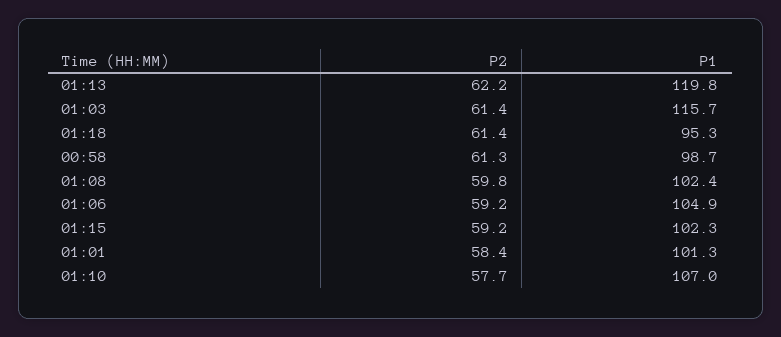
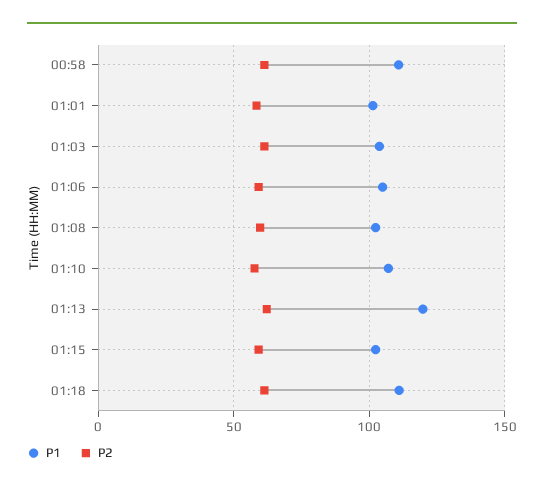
  {
    "P2": {
      "01:13": 62.2,
      "01:03": 61.4,
      "01:18": 61.4,
      "00:58": 61.3,
      "01:08": 59.8,
      "01:06": 59.2,
      "01:15": 59.2,
      "01:01": 58.4,
      "01:10": 57.7
    },
    "P1": {
      "01:13": 119.8,
-     "01:03": 115.7,
+     "01:03": 105,
-     "01:18": 95.3,
+     "01:18": 110,
-     "00:58": 98.7,
+     "00:58": 110,
      "01:08": 102.4,
      "01:06": 104.9,
      "01:15": 102.3,
      "01:01": 101.3,
      "01:10": 107
    }
  }

